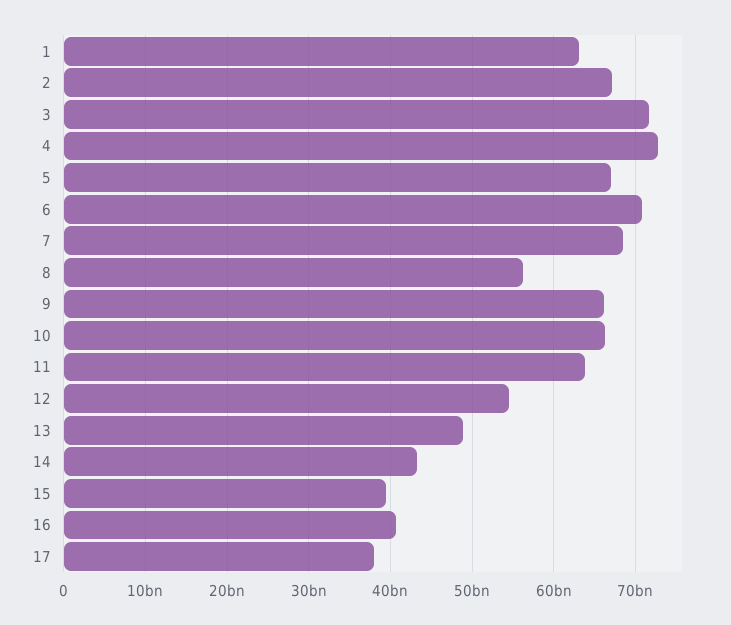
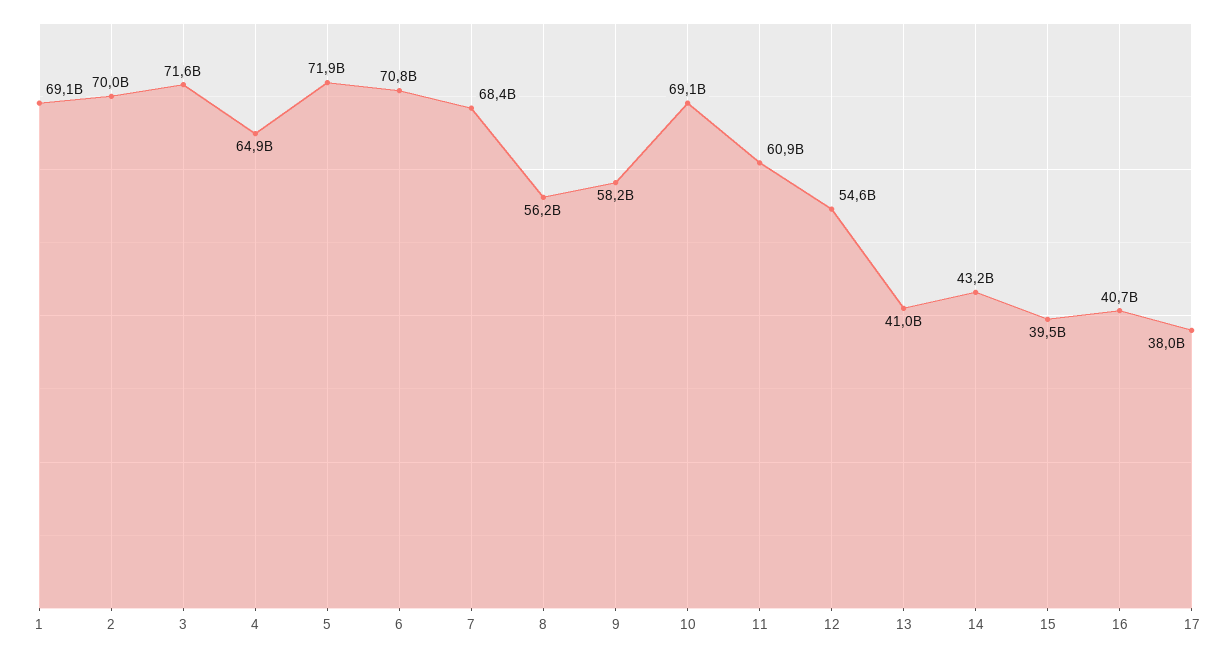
  {
-   "1": 63000000000,
+   "1": 69100000000,
-   "2": 67000000000,
+   "2": 70000000000,
    "3": 71600000000,
-   "4": 73000000000,
+   "4": 64900000000,
-   "5": 67000000000,
+   "5": 71900000000,
    "6": 70800000000,
    "7": 68400000000,
    "8": 56200000000,
-   "9": 66000000000,
+   "9": 58200000000,
-   "10": 66000000000,
+   "10": 69100000000,
-   "11": 64000000000,
+   "11": 60900000000,
    "12": 54600000000,
-   "13": 49000000000,
+   "13": 41000000000,
    "14": 43200000000,
    "15": 39500000000,
    "16": 40700000000,
    "17": 38000000000
  }

